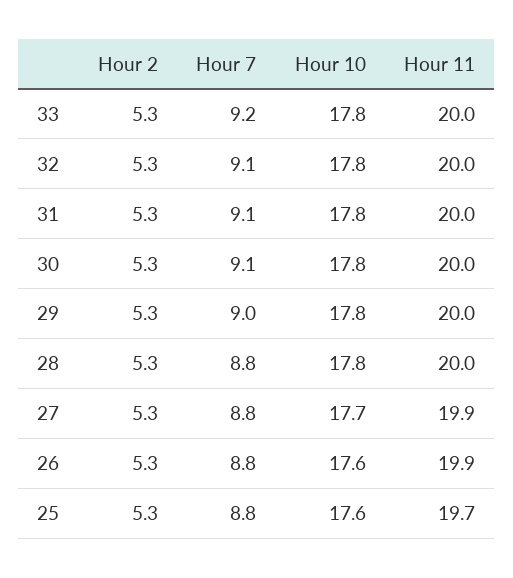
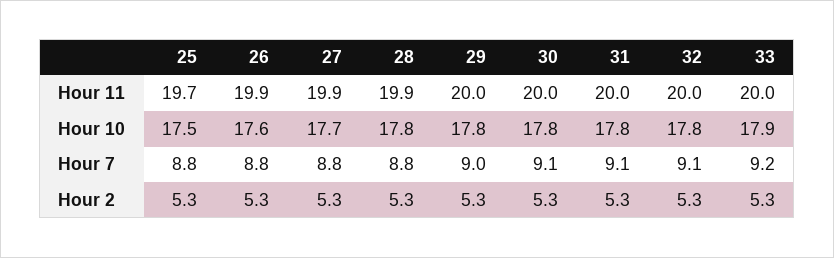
  {
    "Hour 2": {
      "33": 5.3,
      "32": 5.3,
      "31": 5.3,
      "30": 5.3,
      "29": 5.3,
      "28": 5.3,
      "27": 5.3,
      "26": 5.3,
      "25": 5.3
    },
    "Hour 7": {
      "33": 9.2,
      "32": 9.1,
      "31": 9.1,
      "30": 9.1,
      "29": 9,
      "28": 8.8,
      "27": 8.8,
      "26": 8.8,
      "25": 8.8
    },
    "Hour 10": {
-     "33": 17.8,
+     "33": 17.9,
      "32": 17.8,
      "31": 17.8,
      "30": 17.8,
      "29": 17.8,
      "28": 17.8,
      "27": 17.7,
      "26": 17.6,
-     "25": 17.6
+     "25": 17.5
    },
    "Hour 11": {
      "33": 20,
      "32": 20,
      "31": 20,
      "30": 20,
      "29": 20,
-     "28": 20,
+     "28": 19.9,
      "27": 19.9,
      "26": 19.9,
      "25": 19.7
    }
  }

